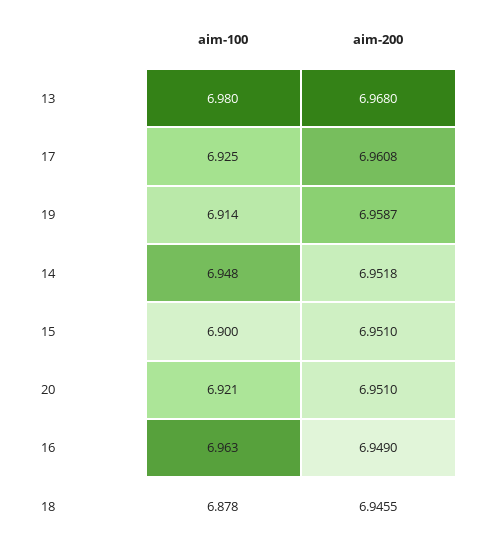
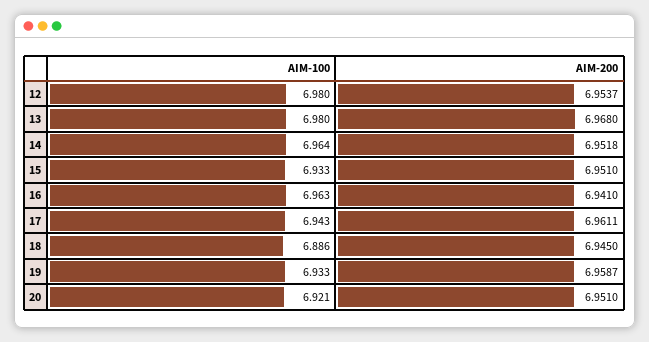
  {
    "aim-100": {
      "13": 6.98,
-     "17": 6.925,
+     "17": 6.943,
-     "19": 6.914,
+     "19": 6.933,
-     "14": 6.948,
+     "14": 6.964,
-     "15": 6.9,
+     "15": 6.933,
      "20": 6.921,
      "16": 6.963,
-     "18": 6.878
+     "18": 6.886,
+     "12": 6.98
    },
    "aim-200": {
      "13": 6.968,
-     "17": 6.9608,
+     "17": 6.9611,
      "19": 6.9587,
      "14": 6.9518,
      "15": 6.951,
      "20": 6.951,
-     "16": 6.949,
+     "16": 6.941,
-     "18": 6.9455
+     "18": 6.945,
+     "12": 6.9537
    }
  }

